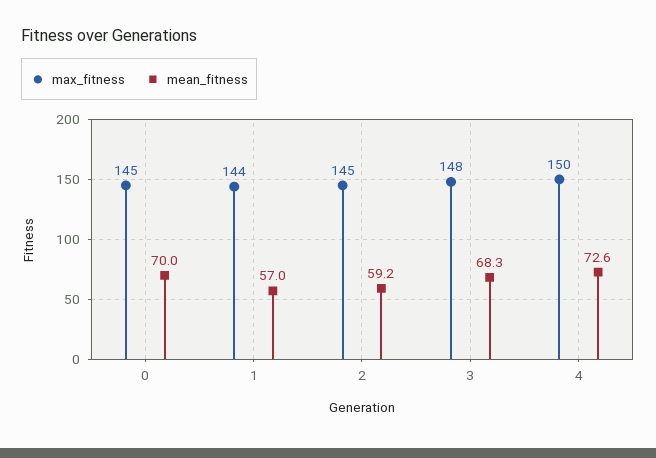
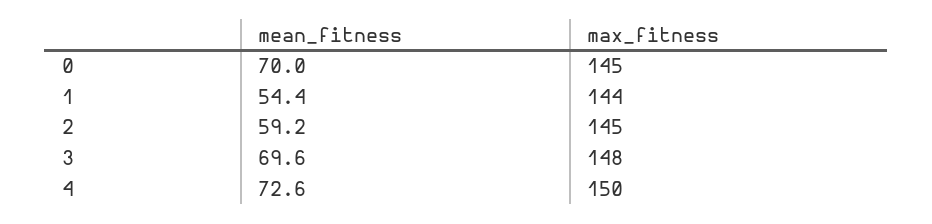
  {
    "max_fitness": {
      "0": 145,
      "1": 144,
      "2": 145,
      "3": 148,
      "4": 150
    },
    "mean_fitness": {
      "0": 70,
-     "1": 57,
+     "1": 54.4,
      "2": 59.2,
-     "3": 68.3,
+     "3": 69.6,
      "4": 72.6
    }
  }

